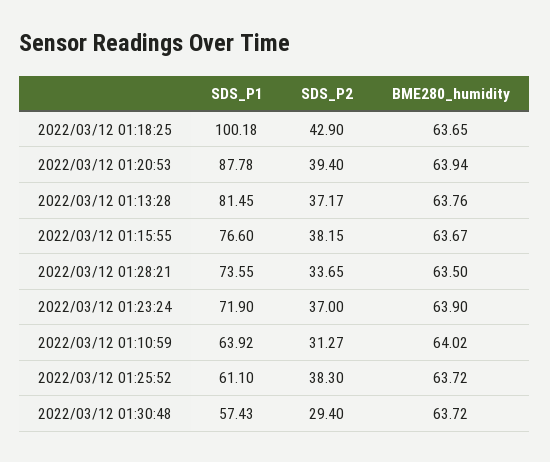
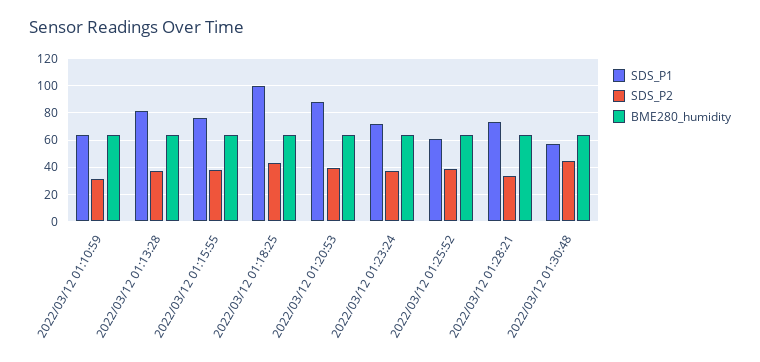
  {
    "SDS_P1": {
      "2022/03/12 01:18:25": 100.18,
      "2022/03/12 01:20:53": 87.78,
      "2022/03/12 01:13:28": 81.45,
      "2022/03/12 01:15:55": 76.6,
      "2022/03/12 01:28:21": 73.55,
      "2022/03/12 01:23:24": 71.9,
      "2022/03/12 01:10:59": 63.92,
      "2022/03/12 01:25:52": 61.1,
      "2022/03/12 01:30:48": 57.43
    },
    "SDS_P2": {
      "2022/03/12 01:18:25": 42.9,
      "2022/03/12 01:20:53": 39.4,
      "2022/03/12 01:13:28": 37.17,
      "2022/03/12 01:15:55": 38.15,
      "2022/03/12 01:28:21": 33.65,
      "2022/03/12 01:23:24": 37,
      "2022/03/12 01:10:59": 31.27,
      "2022/03/12 01:25:52": 38.3,
-     "2022/03/12 01:30:48": 29.4
+     "2022/03/12 01:30:48": 45
    },
    "BME280_humidity": {
      "2022/03/12 01:18:25": 63.65,
      "2022/03/12 01:20:53": 63.94,
      "2022/03/12 01:13:28": 63.76,
      "2022/03/12 01:15:55": 63.67,
      "2022/03/12 01:28:21": 63.5,
      "2022/03/12 01:23:24": 63.9,
      "2022/03/12 01:10:59": 64.02,
      "2022/03/12 01:25:52": 63.72,
      "2022/03/12 01:30:48": 63.72
    }
  }

